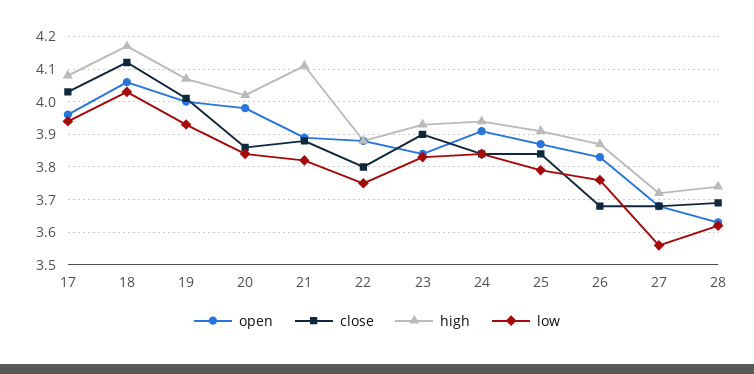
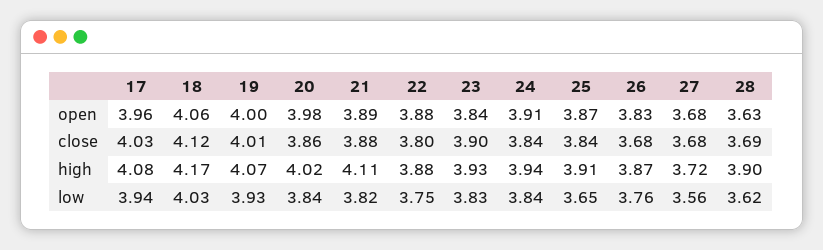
  {
    "open": {
      "17": 3.96,
      "18": 4.06,
      "19": 4,
      "20": 3.98,
      "21": 3.89,
      "22": 3.88,
      "23": 3.84,
      "24": 3.91,
      "25": 3.87,
      "26": 3.83,
      "27": 3.68,
      "28": 3.63
    },
    "close": {
      "17": 4.03,
      "18": 4.12,
      "19": 4.01,
      "20": 3.86,
      "21": 3.88,
      "22": 3.8,
      "23": 3.9,
      "24": 3.84,
      "25": 3.84,
      "26": 3.68,
      "27": 3.68,
      "28": 3.69
    },
    "high": {
      "17": 4.08,
      "18": 4.17,
      "19": 4.07,
      "20": 4.02,
      "21": 4.11,
      "22": 3.88,
      "23": 3.93,
      "24": 3.94,
      "25": 3.91,
      "26": 3.87,
      "27": 3.72,
-     "28": 3.75
+     "28": 3.9
    },
    "low": {
      "17": 3.94,
      "18": 4.03,
      "19": 3.93,
      "20": 3.84,
      "21": 3.82,
      "22": 3.75,
      "23": 3.83,
      "24": 3.84,
-     "25": 3.8,
+     "25": 3.65,
      "26": 3.76,
      "27": 3.56,
      "28": 3.62
    }
  }

